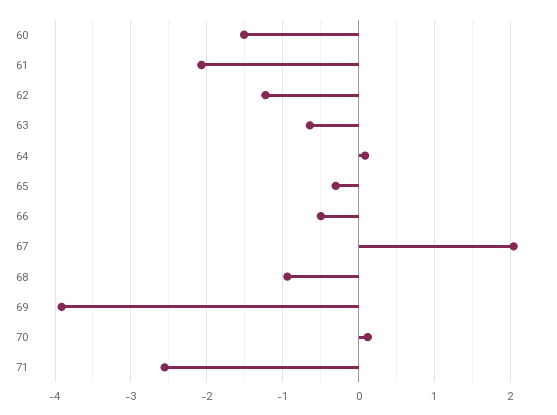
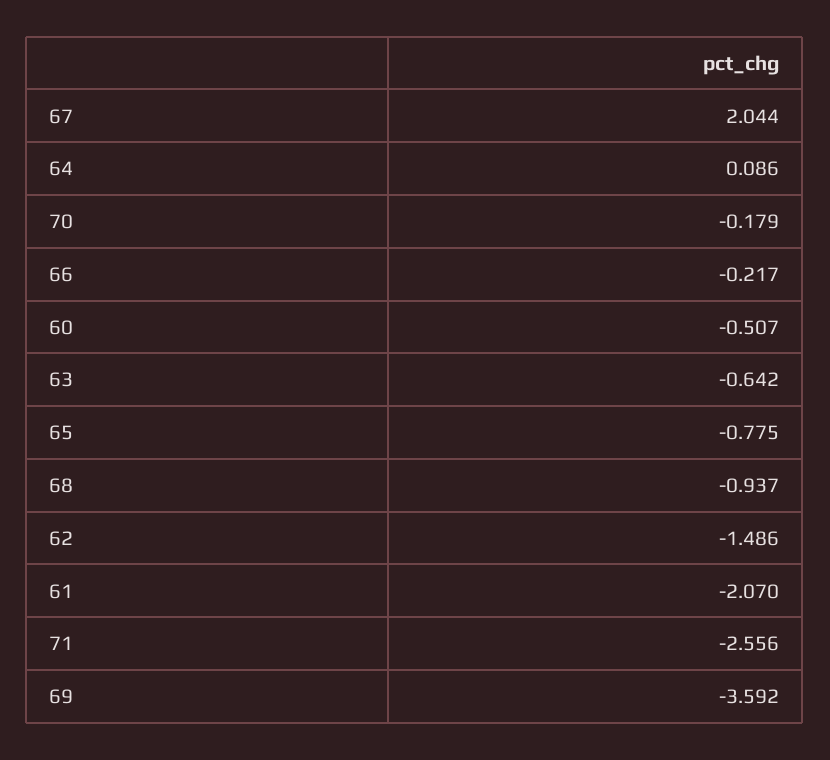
  {
-   "60": -1.5,
+   "60": -0.507,
    "61": -2.07,
-   "62": -1.2,
+   "62": -1.486,
    "63": -0.642,
    "64": 0.086,
-   "65": -0.3,
+   "65": -0.775,
-   "66": -0.5,
+   "66": -0.217,
    "67": 2.044,
    "68": -0.937,
-   "69": -3.9,
+   "69": -3.592,
-   "70": 0.1,
+   "70": -0.179,
    "71": -2.556
  }

